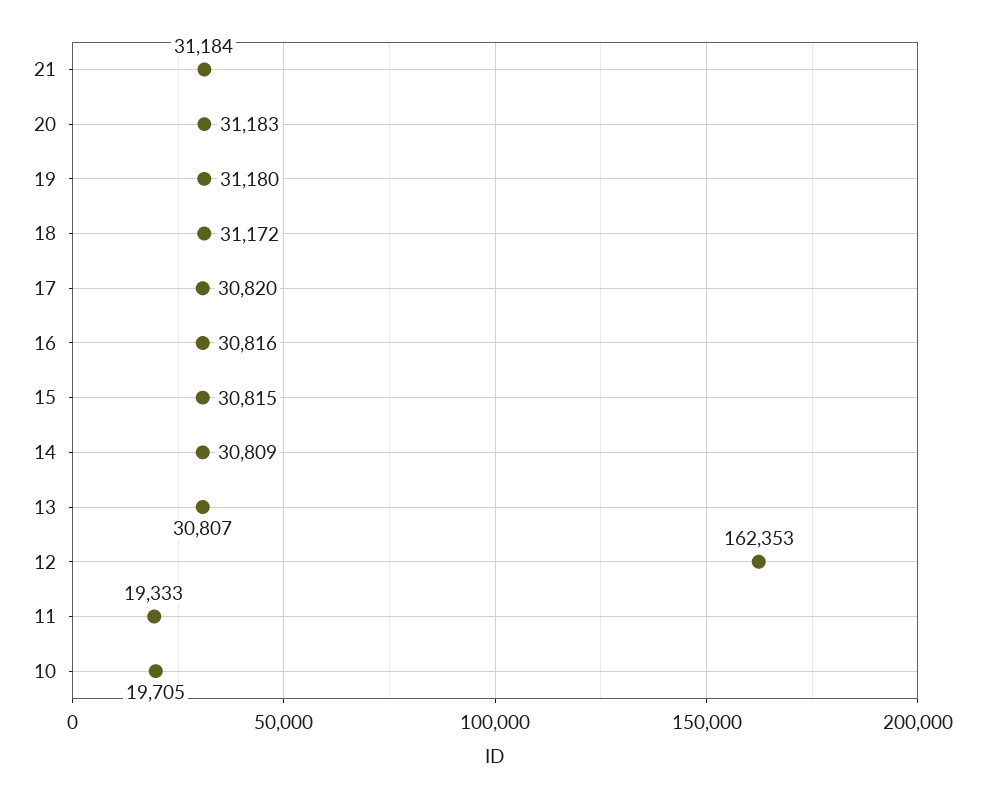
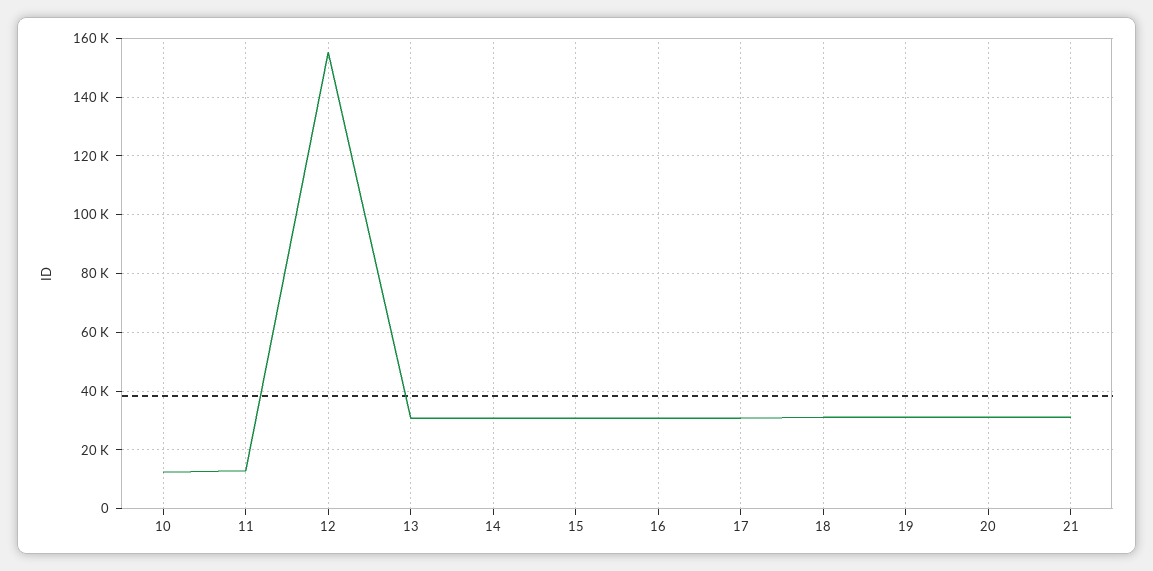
  {
    "21": 31184,
    "20": 31183,
    "19": 31180,
    "18": 31172,
    "17": 30820,
    "16": 30816,
    "15": 30815,
    "14": 30809,
    "13": 30807,
-   "12": 162353,
+   "12": 155000,
-   "11": 19333,
+   "11": 12500,
-   "10": 19705
+   "10": 12500
  }

